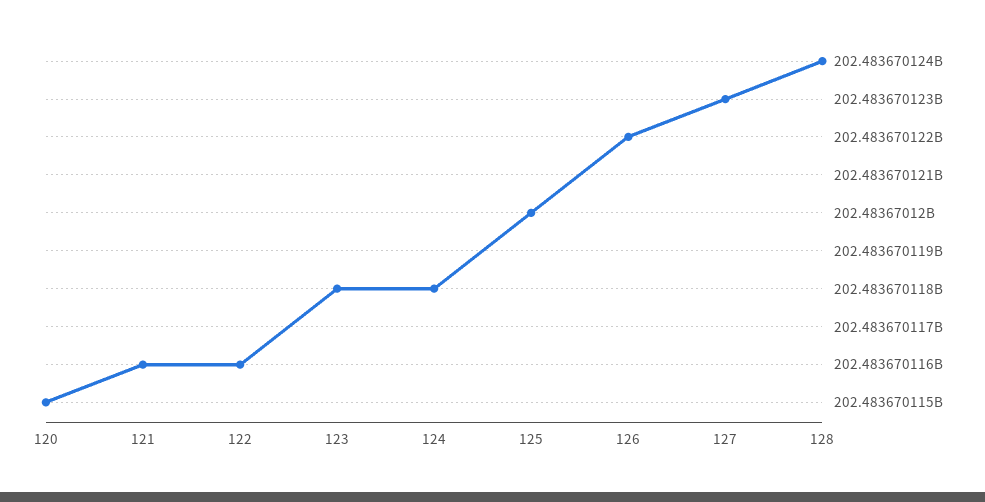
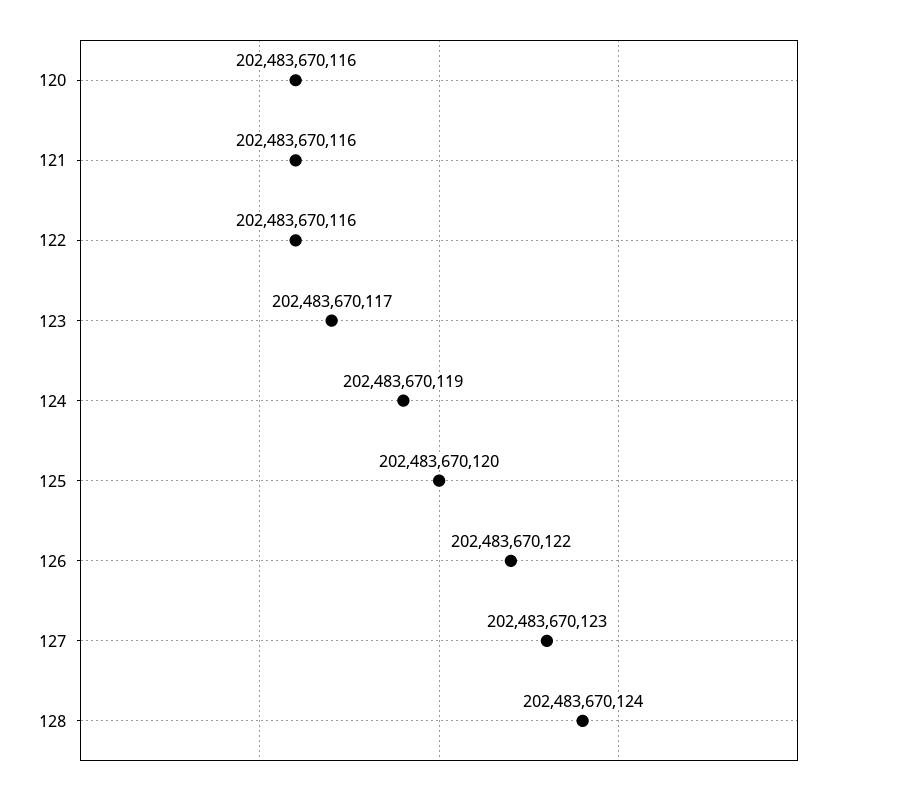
  {
-   "120": 202483670115,
+   "120": 202483670116,
    "121": 202483670116,
    "122": 202483670116,
-   "123": 202483670118,
+   "123": 202483670117,
-   "124": 202483670118,
+   "124": 202483670119,
    "125": 202483670120,
    "126": 202483670122,
    "127": 202483670123,
    "128": 202483670124
  }

